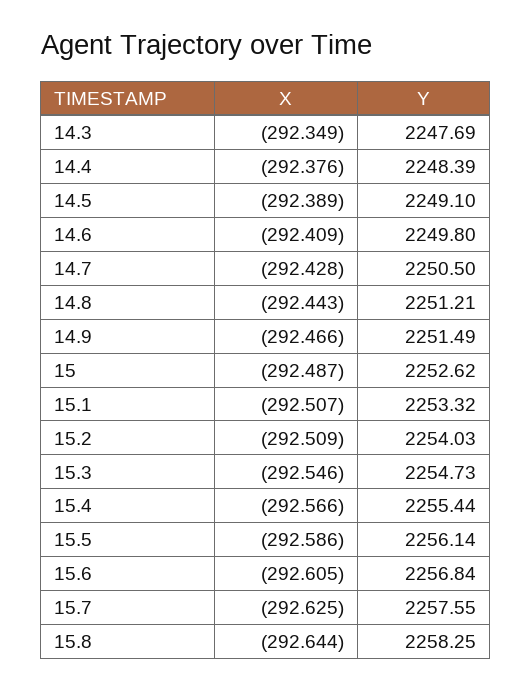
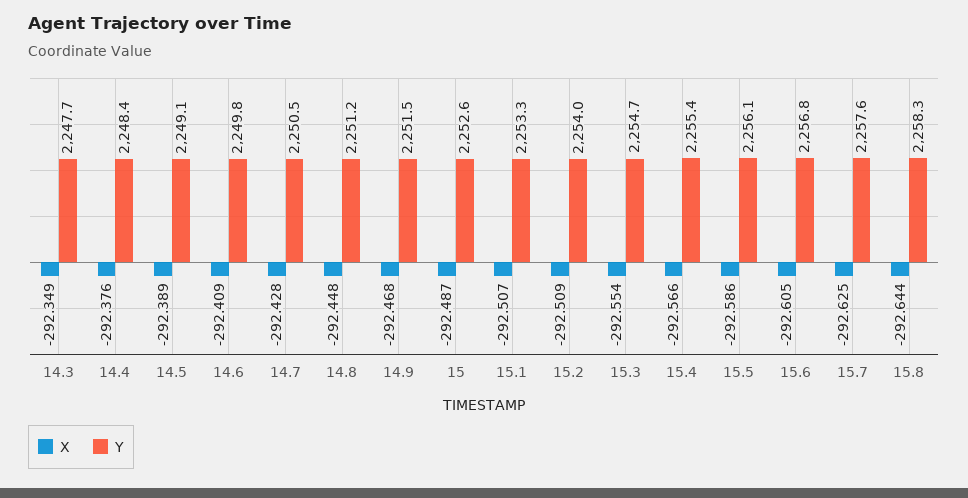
  {
    "X": {
      "14.3": -292.349,
      "14.4": -292.376,
      "14.5": -292.389,
      "14.6": -292.409,
      "14.7": -292.428,
-     "14.8": -292.443,
+     "14.8": -292.448,
-     "14.9": -292.466,
+     "14.9": -292.468,
      "15": -292.487,
      "15.1": -292.507,
      "15.2": -292.509,
-     "15.3": -292.546,
+     "15.3": -292.554,
      "15.4": -292.566,
      "15.5": -292.586,
      "15.6": -292.605,
      "15.7": -292.625,
      "15.8": -292.644
    },
    "Y": {
      "14.3": 2247.69,
      "14.4": 2248.39,
      "14.5": 2249.1,
      "14.6": 2249.8,
      "14.7": 2250.5,
      "14.8": 2251.21,
      "14.9": 2251.49,
      "15": 2252.62,
      "15.1": 2253.32,
      "15.2": 2254.03,
      "15.3": 2254.73,
      "15.4": 2255.44,
      "15.5": 2256.14,
      "15.6": 2256.84,
      "15.7": 2257.55,
      "15.8": 2258.25
    }
  }

